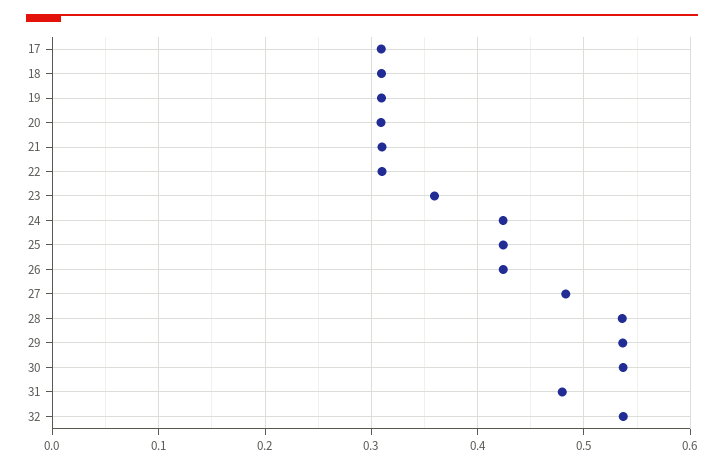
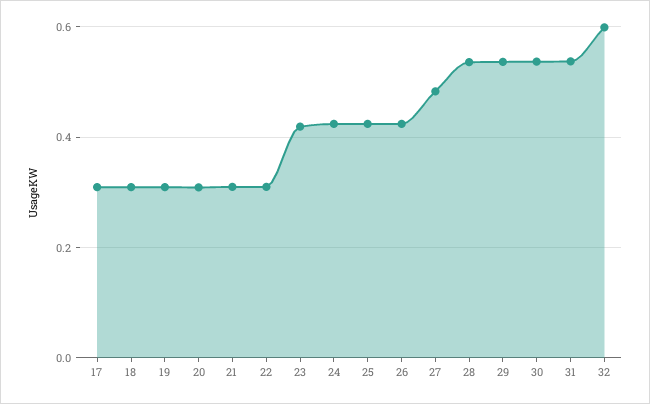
  {
    "17": 0.31,
    "18": 0.31,
    "19": 0.31,
    "20": 0.31,
    "21": 0.31,
    "22": 0.31,
-   "23": 0.36,
+   "23": 0.42,
    "24": 0.42,
    "25": 0.42,
    "26": 0.42,
    "27": 0.48,
    "28": 0.54,
    "29": 0.54,
    "30": 0.54,
-   "31": 0.48,
+   "31": 0.54,
-   "32": 0.54
+   "32": 0.6
  }

